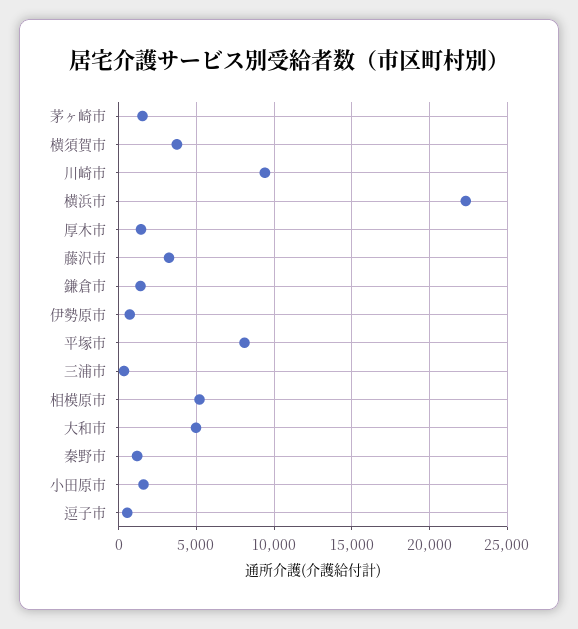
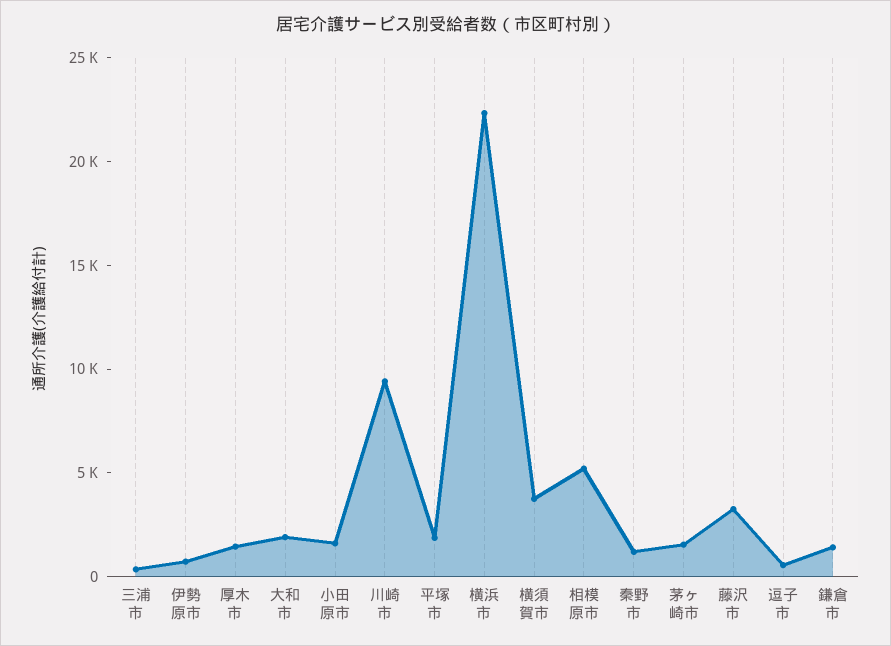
  {
    "茅ヶ崎市": 1500,
    "横須賀市": 3500,
    "川崎市": 9500,
    "横浜市": 22500,
    "厚木市": 1500,
    "藤沢市": 3000,
    "鎌倉市": 1500,
    "伊勢原市": 500,
-   "平塚市": 8000,
+   "平塚市": 2000,
    "三浦市": 500,
    "相模原市": 5000,
-   "大和市": 5000,
+   "大和市": 2000,
    "秦野市": 1000,
    "小田原市": 1500,
    "逗子市": 500
  }

